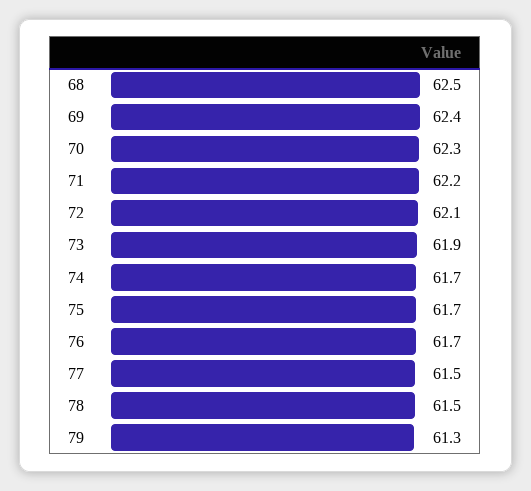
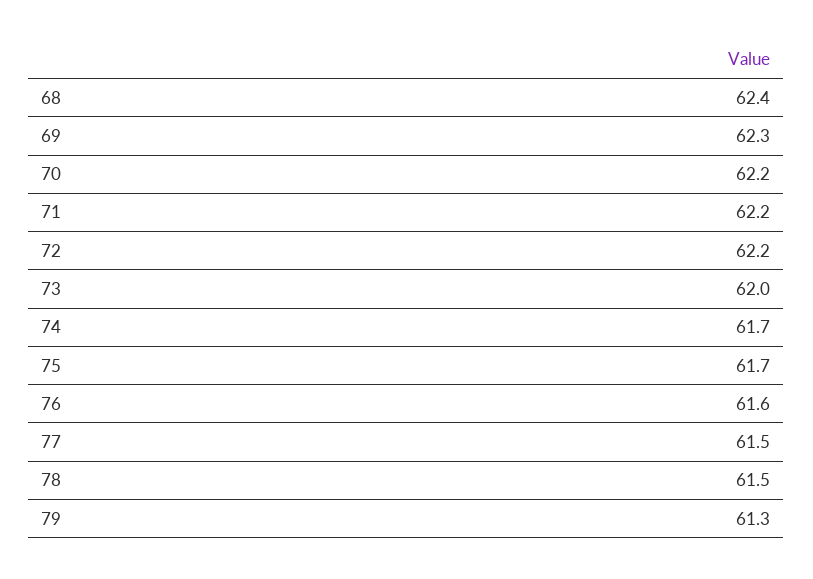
  {
-   "68": 62.5,
+   "68": 62.4,
-   "69": 62.4,
+   "69": 62.3,
-   "70": 62.3,
+   "70": 62.2,
    "71": 62.2,
-   "72": 62.1,
+   "72": 62.2,
-   "73": 61.9,
+   "73": 62,
    "74": 61.7,
    "75": 61.7,
-   "76": 61.7,
+   "76": 61.6,
    "77": 61.5,
    "78": 61.5,
    "79": 61.3
  }

